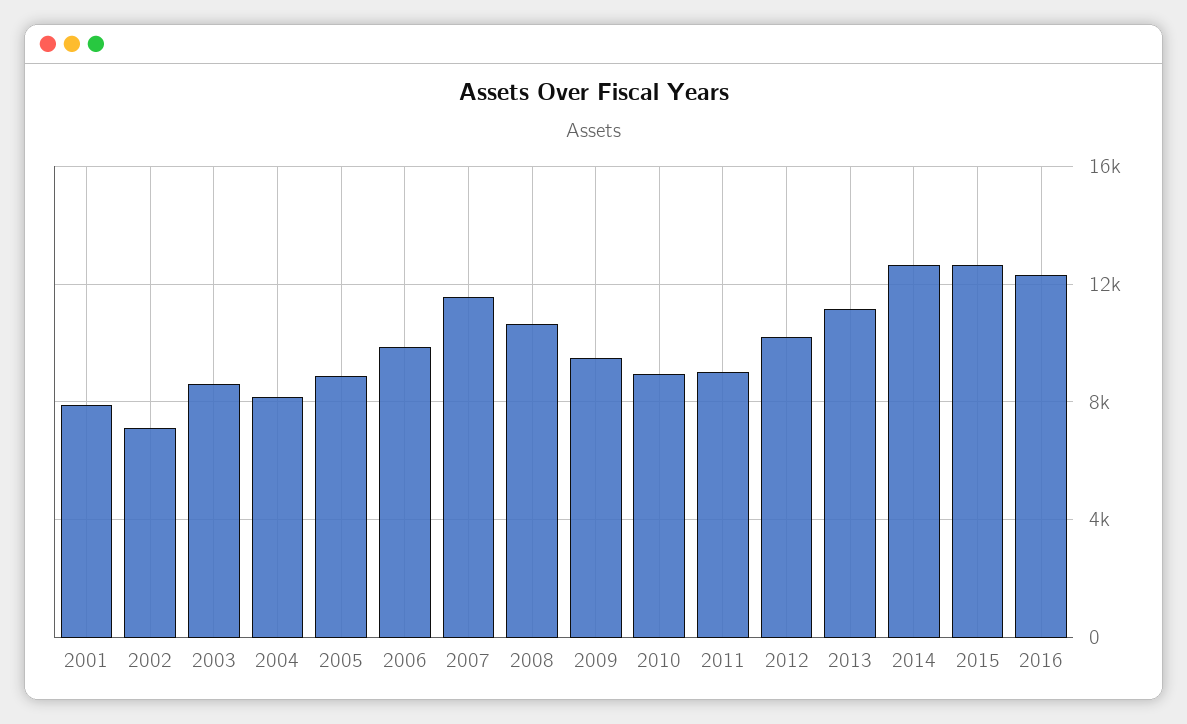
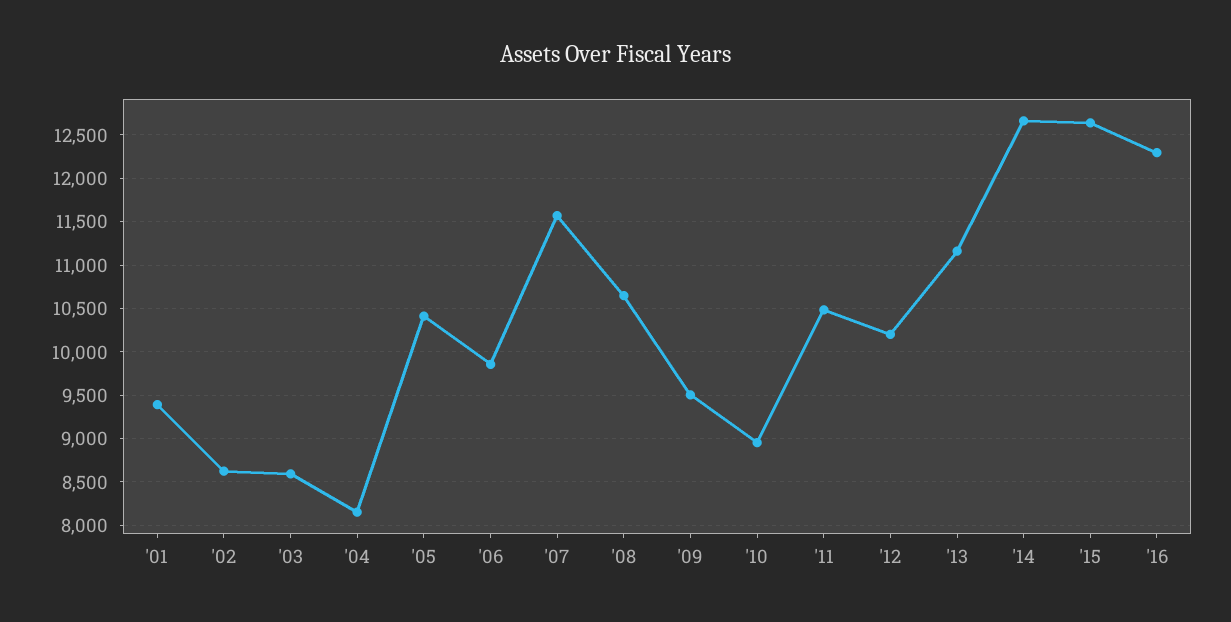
  {
-   "2001": 8000,
+   "2001": 9400,
-   "2002": 7000,
+   "2002": 8600,
    "2003": 8600,
    "2004": 8200,
-   "2005": 9000,
+   "2005": 10400,
    "2006": 9900,
    "2007": 11600,
    "2008": 10600,
    "2009": 9500,
    "2010": 9000,
-   "2011": 9000,
+   "2011": 10500,
    "2012": 10200,
    "2013": 11200,
    "2014": 12700,
    "2015": 12600,
    "2016": 12300
  }

